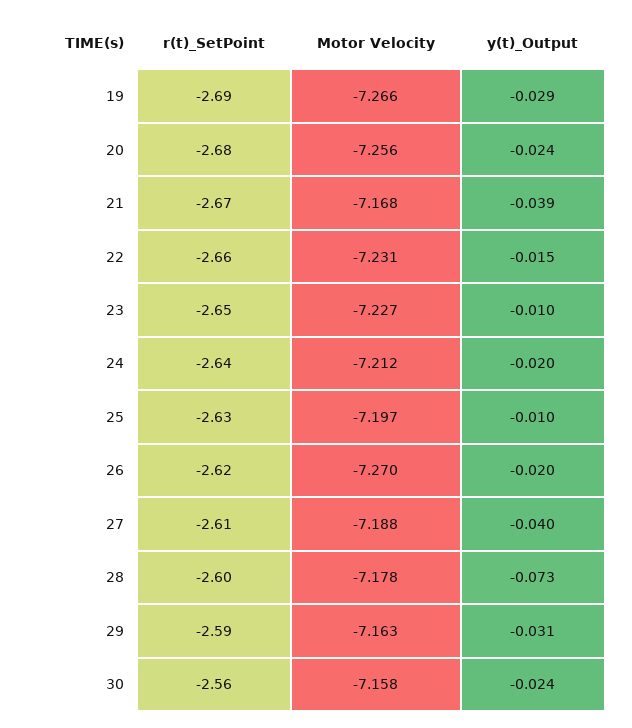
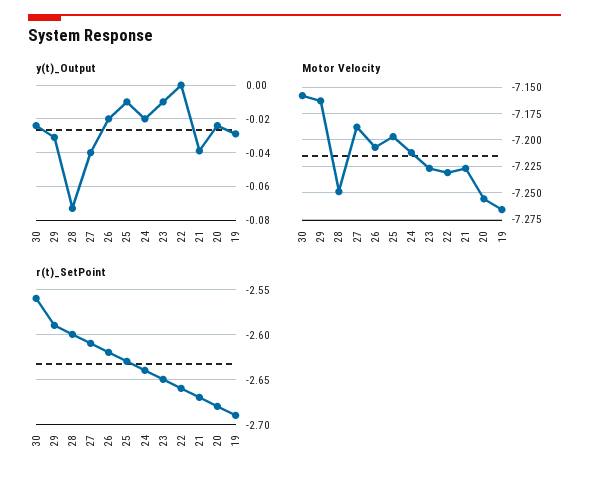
  {
    "r(t)_SetPoint": {
      "19": -2.69,
      "20": -2.68,
      "21": -2.67,
      "22": -2.66,
      "23": -2.65,
      "24": -2.64,
      "25": -2.63,
      "26": -2.62,
      "27": -2.61,
      "28": -2.6,
      "29": -2.59,
      "30": -2.56
    },
    "Motor Velocity": {
      "19": -7.266,
      "20": -7.256,
-     "21": -7.168,
+     "21": -7.225,
      "22": -7.231,
      "23": -7.227,
      "24": -7.212,
      "25": -7.197,
-     "26": -7.27,
+     "26": -7.2,
      "27": -7.188,
-     "28": -7.178,
+     "28": -7.25,
      "29": -7.163,
      "30": -7.158
    },
    "y(t)_Output": {
      "19": -0.029,
      "20": -0.024,
      "21": -0.039,
-     "22": -0.015,
+     "22": 0,
      "23": -0.01,
      "24": -0.02,
      "25": -0.01,
      "26": -0.02,
      "27": -0.04,
      "28": -0.073,
      "29": -0.031,
      "30": -0.024
    }
  }

